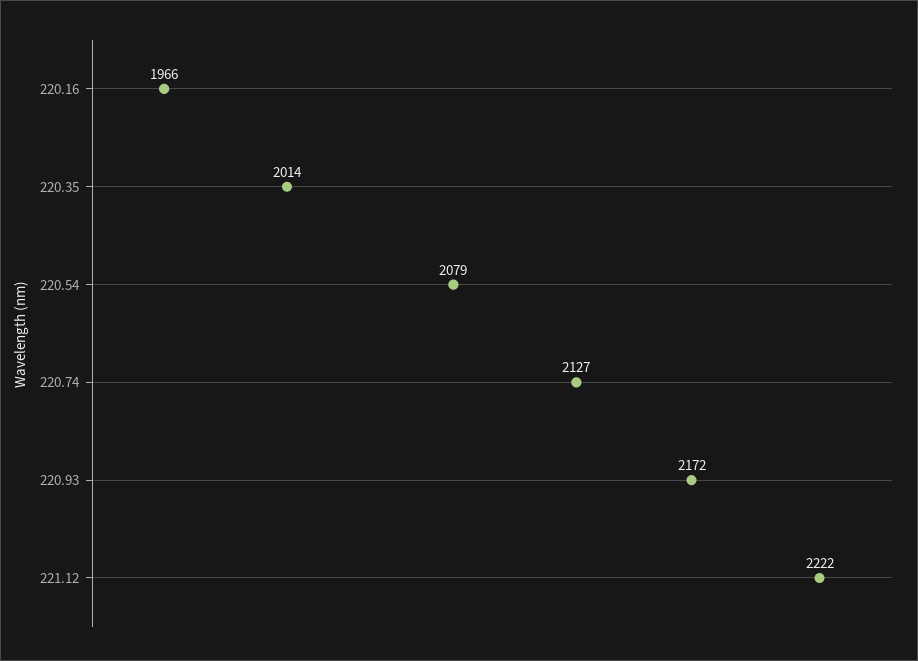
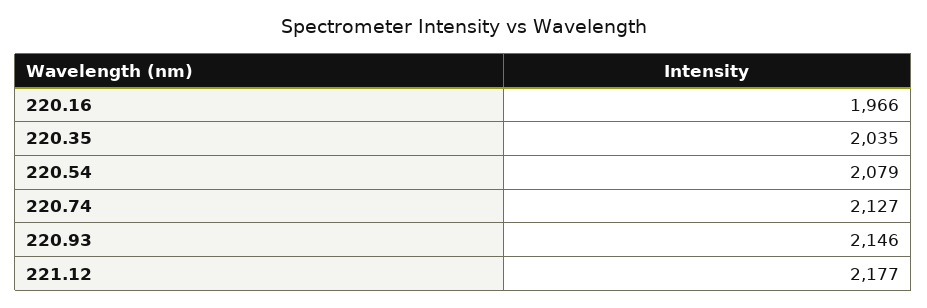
  {
    "220.16": 1966,
-   "220.35": 2014,
+   "220.35": 2035,
    "220.54": 2079,
    "220.74": 2127,
-   "220.93": 2172,
+   "220.93": 2146,
-   "221.12": 2222
+   "221.12": 2177
  }

